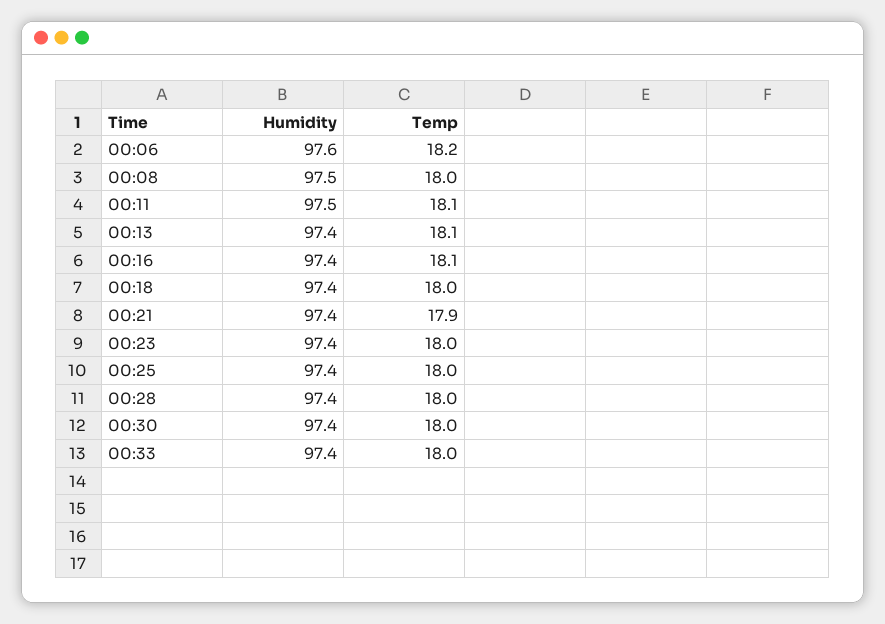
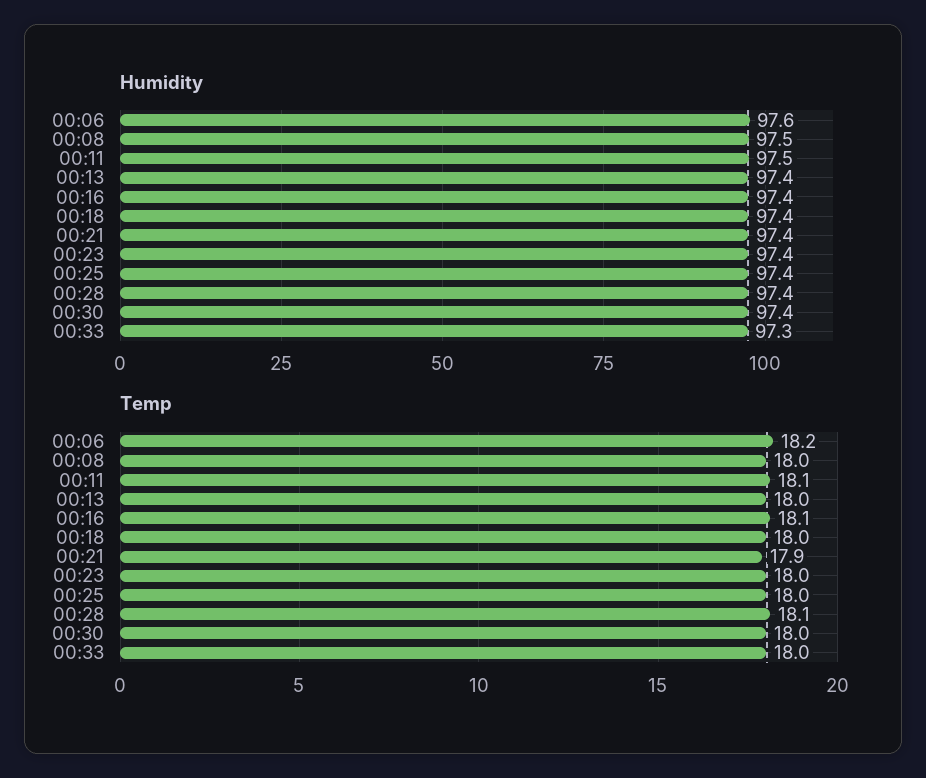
  {
    "Humidity": {
      "00:06": 97.6,
      "00:08": 97.5,
      "00:11": 97.5,
      "00:13": 97.4,
      "00:16": 97.4,
      "00:18": 97.4,
      "00:21": 97.4,
      "00:23": 97.4,
      "00:25": 97.4,
      "00:28": 97.4,
      "00:30": 97.4,
-     "00:33": 97.4
+     "00:33": 97.3
    },
    "Temp": {
      "00:06": 18.2,
      "00:08": 18,
      "00:11": 18.1,
-     "00:13": 18.1,
+     "00:13": 18,
      "00:16": 18.1,
      "00:18": 18,
      "00:21": 17.9,
      "00:23": 18,
      "00:25": 18,
-     "00:28": 18,
+     "00:28": 18.1,
      "00:30": 18,
      "00:33": 18
    }
  }

